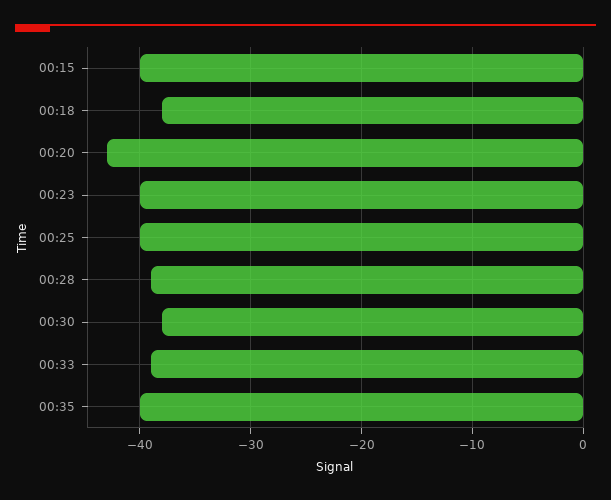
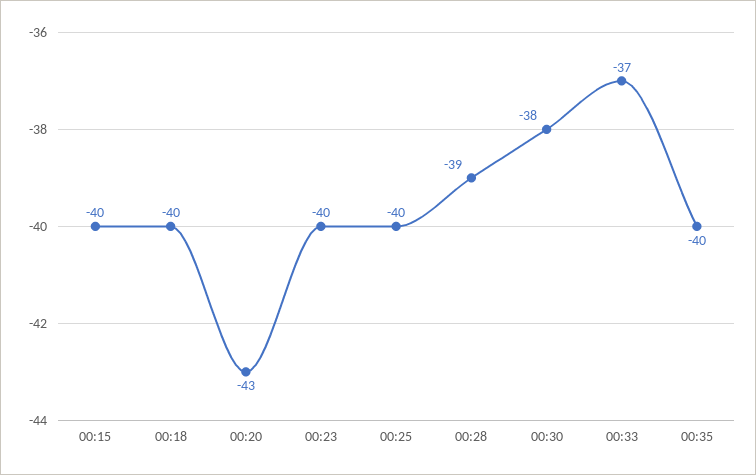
  {
    "00:15": -40,
-   "00:18": -38,
+   "00:18": -40,
    "00:20": -43,
    "00:23": -40,
    "00:25": -40,
    "00:28": -39,
    "00:30": -38,
-   "00:33": -39,
+   "00:33": -37,
    "00:35": -40
  }

